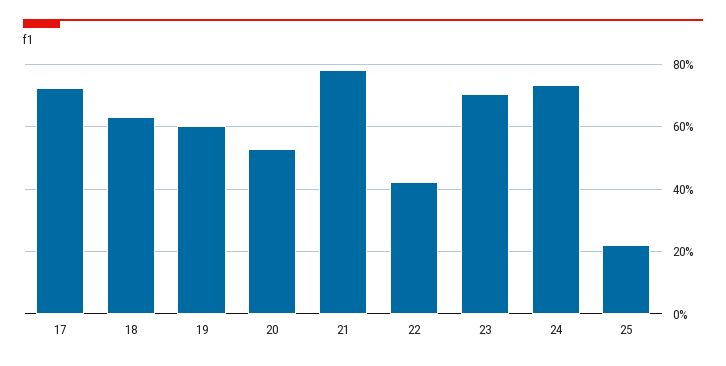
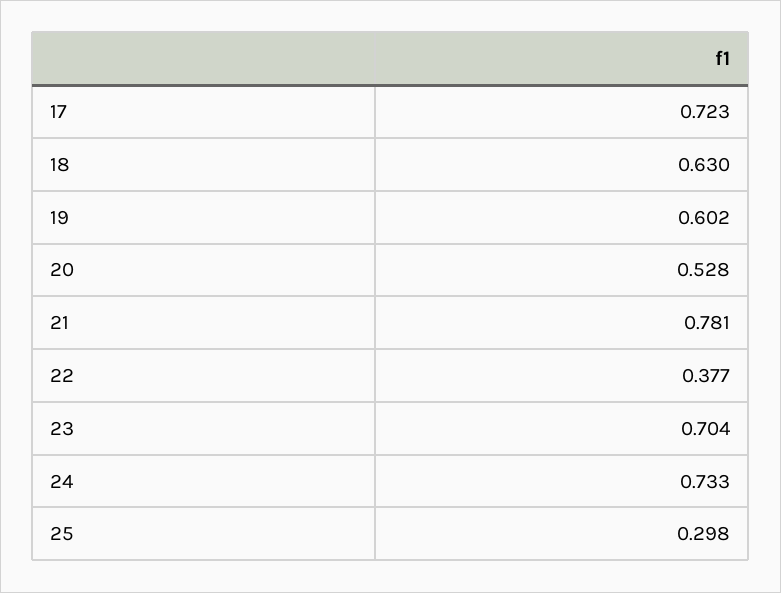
  {
    "17": 0.723,
    "18": 0.63,
    "19": 0.602,
    "20": 0.528,
    "21": 0.781,
-   "22": 0.42,
+   "22": 0.377,
    "23": 0.704,
    "24": 0.733,
-   "25": 0.22
+   "25": 0.298
  }

